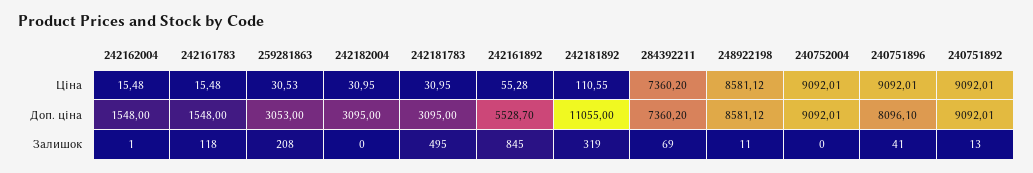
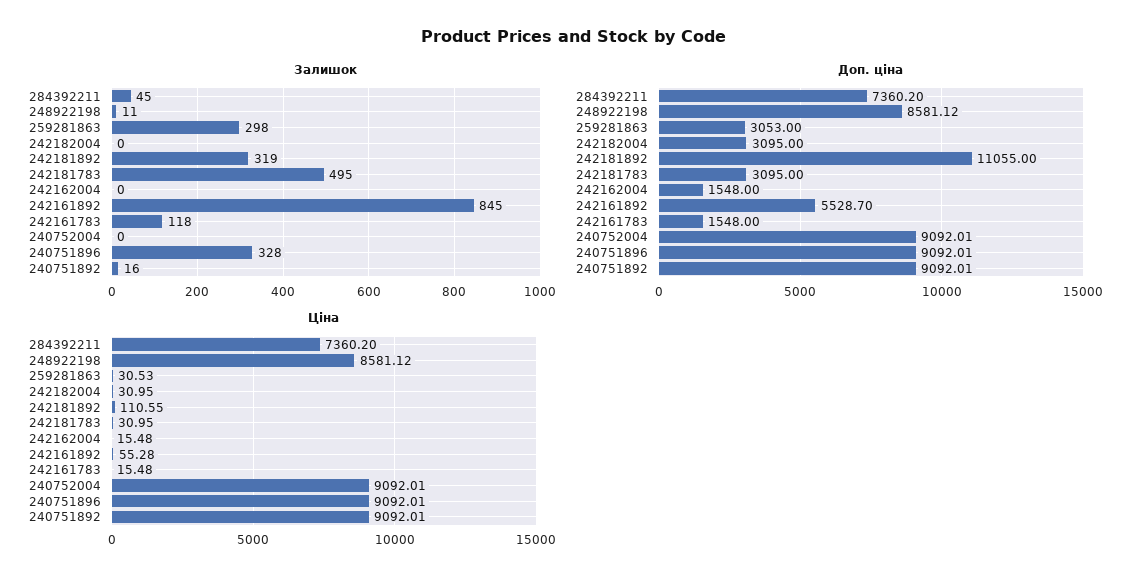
  {
    "Ціна": {
      "242162004": 15.48,
      "242161783": 15.48,
      "259281863": 30.53,
      "242182004": 30.95,
      "242181783": 30.95,
      "242161892": 55.28,
      "242181892": 110.55,
      "284392211": 7360.2,
      "248922198": 8581.12,
      "240752004": 9092.01,
      "240751896": 9092.01,
      "240751892": 9092.01
    },
    "Доп. ціна": {
      "242162004": 1548,
      "242161783": 1548,
      "259281863": 3053,
      "242182004": 3095,
      "242181783": 3095,
      "242161892": 5528.7,
      "242181892": 11055,
      "284392211": 7360.2,
      "248922198": 8581.12,
      "240752004": 9092.01,
-     "240751896": 8096.1,
+     "240751896": 9092.01,
      "240751892": 9092.01
    },
    "Залишок": {
-     "242162004": 1,
+     "242162004": 0,
      "242161783": 118,
-     "259281863": 208,
+     "259281863": 298,
      "242182004": 0,
      "242181783": 495,
      "242161892": 845,
      "242181892": 319,
-     "284392211": 69,
+     "284392211": 45,
      "248922198": 11,
      "240752004": 0,
-     "240751896": 41,
+     "240751896": 328,
-     "240751892": 13
+     "240751892": 16
    }
  }

